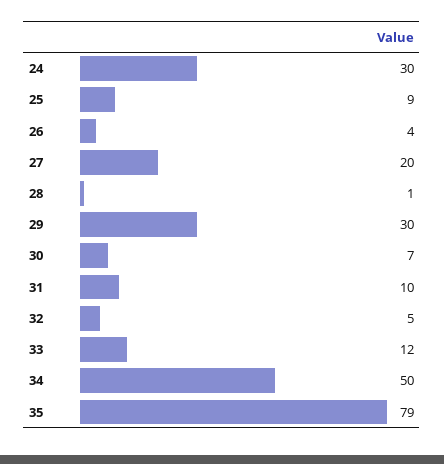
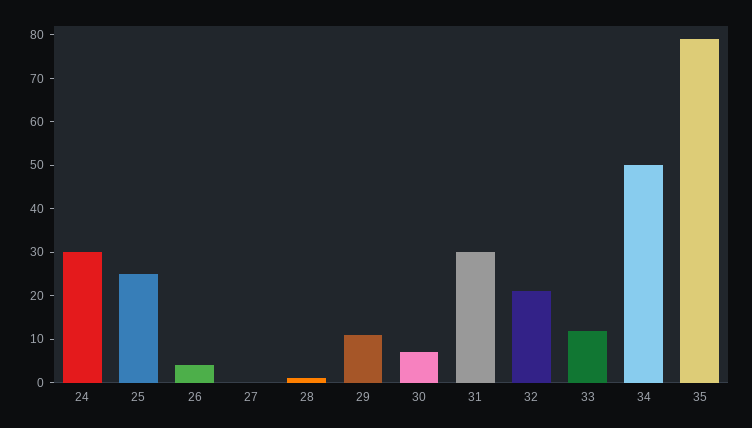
  {
    "24": 30,
-   "25": 9,
+   "25": 25,
    "26": 4,
-   "27": 20,
+   "27": 0,
    "28": 1,
-   "29": 30,
+   "29": 10,
    "30": 7,
-   "31": 10,
+   "31": 30,
-   "32": 5,
+   "32": 20,
    "33": 12,
    "34": 50,
    "35": 79
  }

